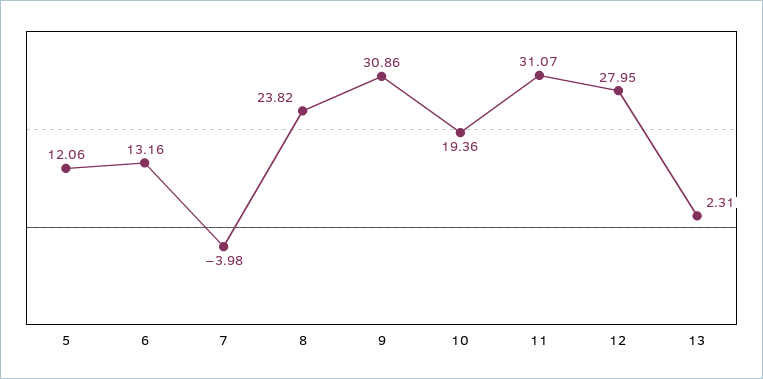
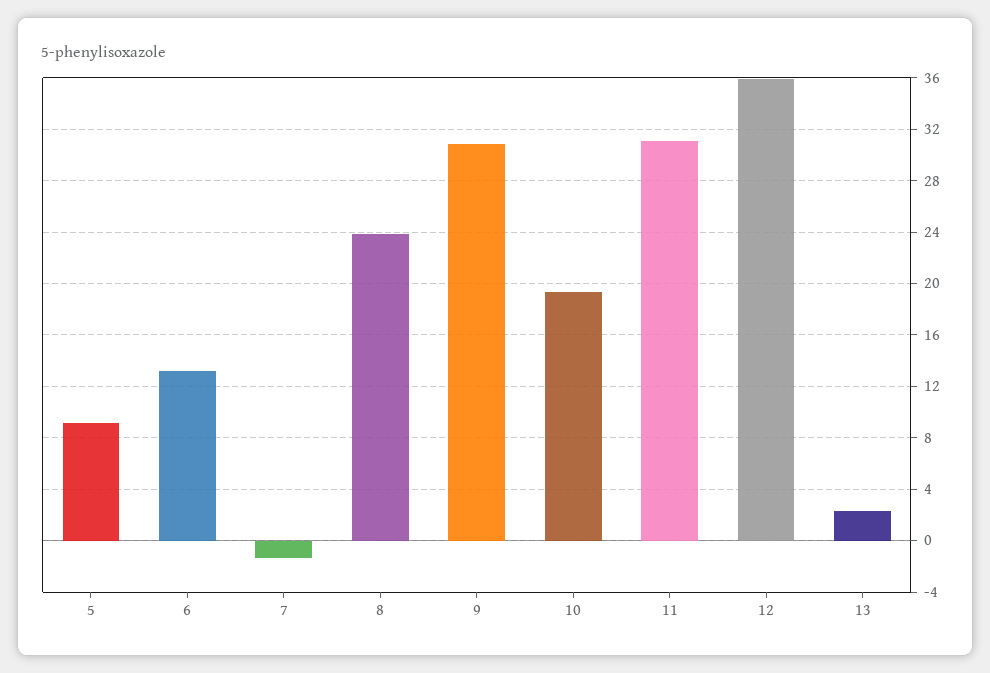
  {
-   "5": 12.06,
+   "5": 9,
    "6": 13.16,
-   "7": -3.98,
+   "7": -1.5,
    "8": 23.82,
    "9": 30.86,
    "10": 19.36,
    "11": 31.07,
-   "12": 27.95,
+   "12": 36,
    "13": 2.31
  }

